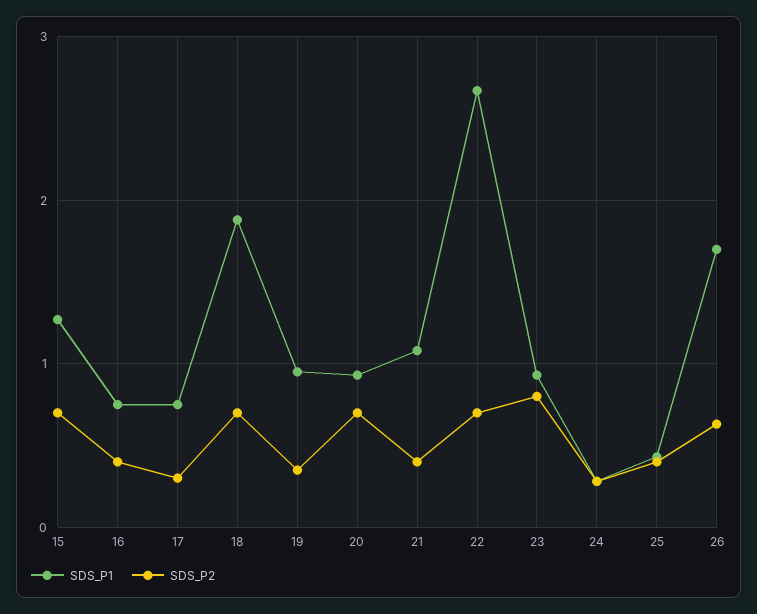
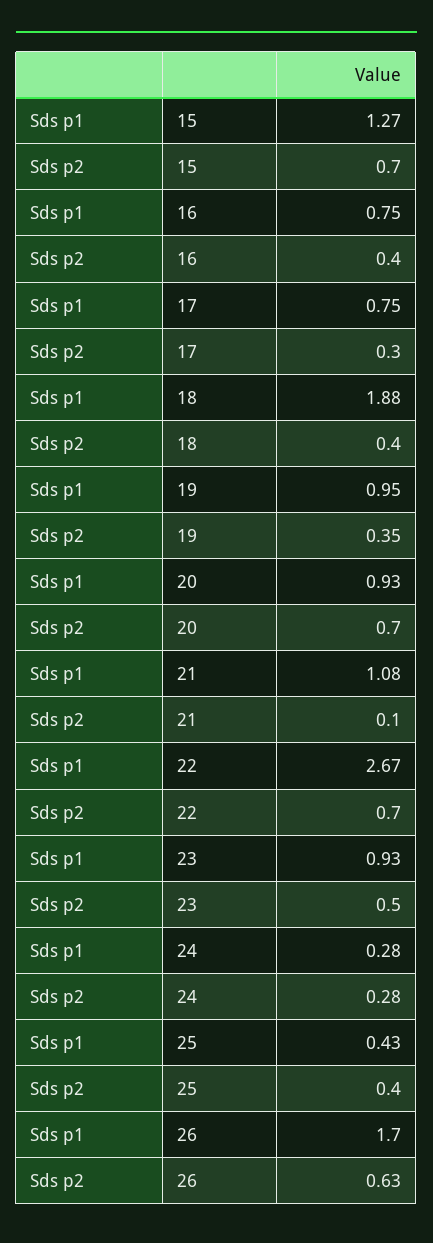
  {
    "SDS_P1": {
      "15": 1.27,
      "16": 0.75,
      "17": 0.75,
      "18": 1.88,
      "19": 0.95,
      "20": 0.93,
      "21": 1.08,
      "22": 2.67,
      "23": 0.93,
      "24": 0.28,
      "25": 0.43,
      "26": 1.7
    },
    "SDS_P2": {
      "15": 0.7,
      "16": 0.4,
      "17": 0.3,
-     "18": 0.7,
+     "18": 0.4,
      "19": 0.35,
      "20": 0.7,
-     "21": 0.4,
+     "21": 0.1,
      "22": 0.7,
-     "23": 0.8,
+     "23": 0.5,
      "24": 0.28,
      "25": 0.4,
      "26": 0.63
    }
  }

